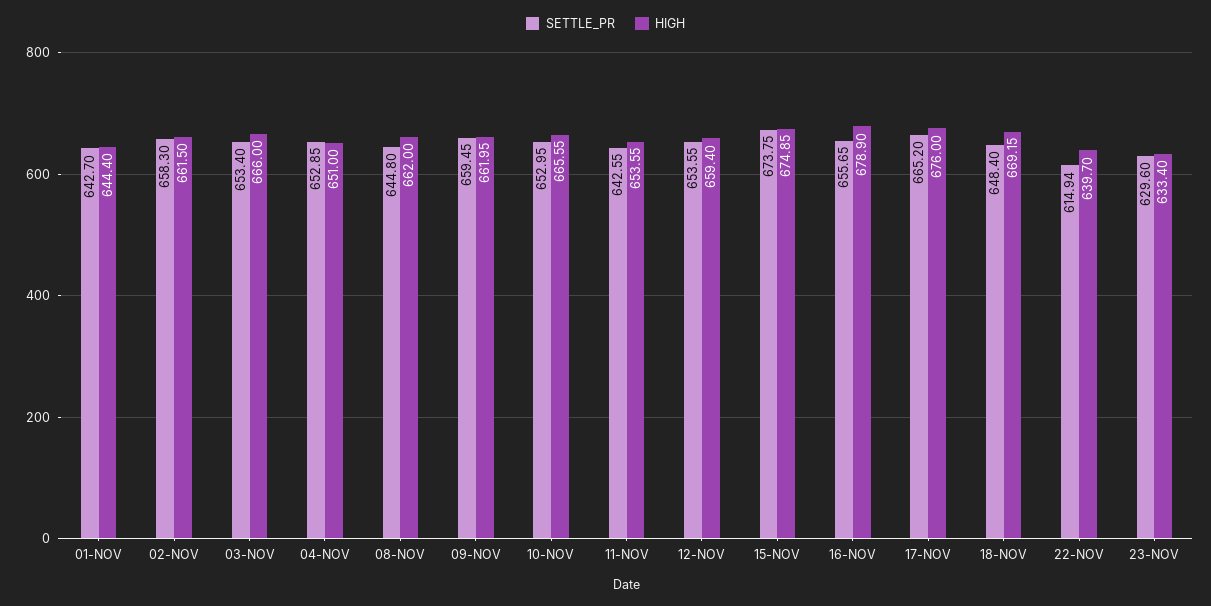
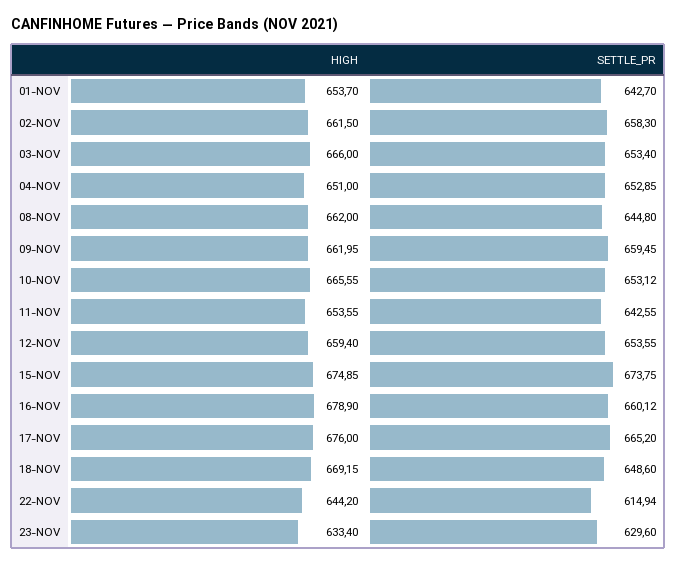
  {
    "SETTLE_PR": {
      "01-NOV": 642.7,
      "02-NOV": 658.3,
      "03-NOV": 653.4,
      "04-NOV": 652.85,
      "08-NOV": 644.8,
      "09-NOV": 659.45,
-     "10-NOV": 652.95,
+     "10-NOV": 653.12,
      "11-NOV": 642.55,
      "12-NOV": 653.55,
      "15-NOV": 673.75,
-     "16-NOV": 655.65,
+     "16-NOV": 660.12,
      "17-NOV": 665.2,
-     "18-NOV": 648.4,
+     "18-NOV": 648.6,
      "22-NOV": 614.94,
      "23-NOV": 629.6
    },
    "HIGH": {
-     "01-NOV": 644.4,
+     "01-NOV": 653.7,
      "02-NOV": 661.5,
      "03-NOV": 666,
      "04-NOV": 651,
      "08-NOV": 662,
      "09-NOV": 661.95,
      "10-NOV": 665.55,
      "11-NOV": 653.55,
      "12-NOV": 659.4,
      "15-NOV": 674.85,
      "16-NOV": 678.9,
      "17-NOV": 676,
      "18-NOV": 669.15,
-     "22-NOV": 639.7,
+     "22-NOV": 644.2,
      "23-NOV": 633.4
    }
  }

